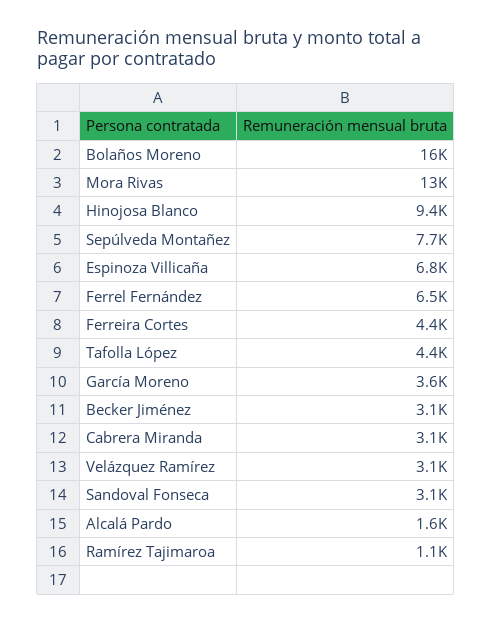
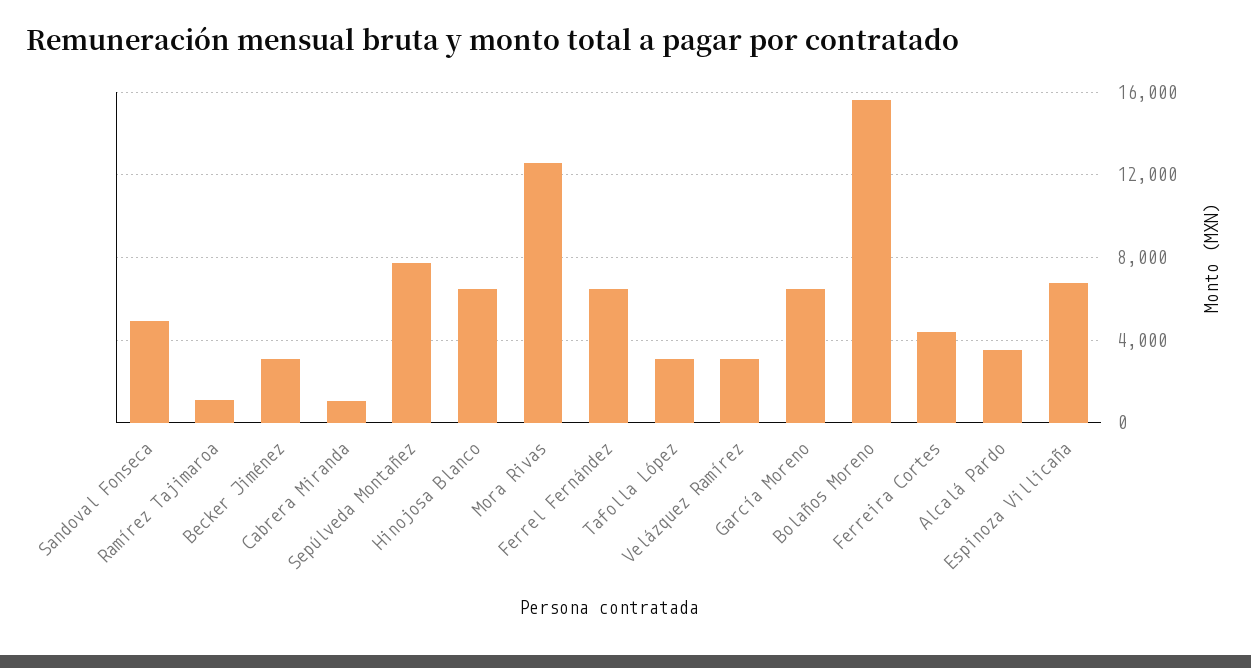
  {
    "Bolaños Moreno": 16000,
    "Mora Rivas": 13000,
-   "Hinojosa Blanco": 9400,
+   "Hinojosa Blanco": 6500,
    "Sepúlveda Montañez": 7700,
    "Espinoza Villicaña": 6800,
    "Ferrel Fernández": 6500,
    "Ferreira Cortes": 4400,
-   "Tafolla López": 4400,
+   "Tafolla López": 3000,
-   "García Moreno": 3600,
+   "García Moreno": 6500,
    "Becker Jiménez": 3100,
-   "Cabrera Miranda": 3100,
+   "Cabrera Miranda": 1000,
    "Velázquez Ramírez": 3100,
-   "Sandoval Fonseca": 3100,
+   "Sandoval Fonseca": 5000,
-   "Alcalá Pardo": 1600,
+   "Alcalá Pardo": 3500,
    "Ramírez Tajimaroa": 1100
  }

